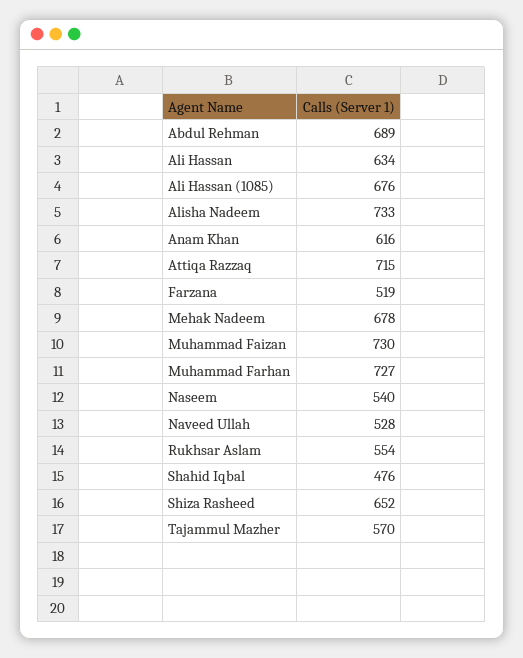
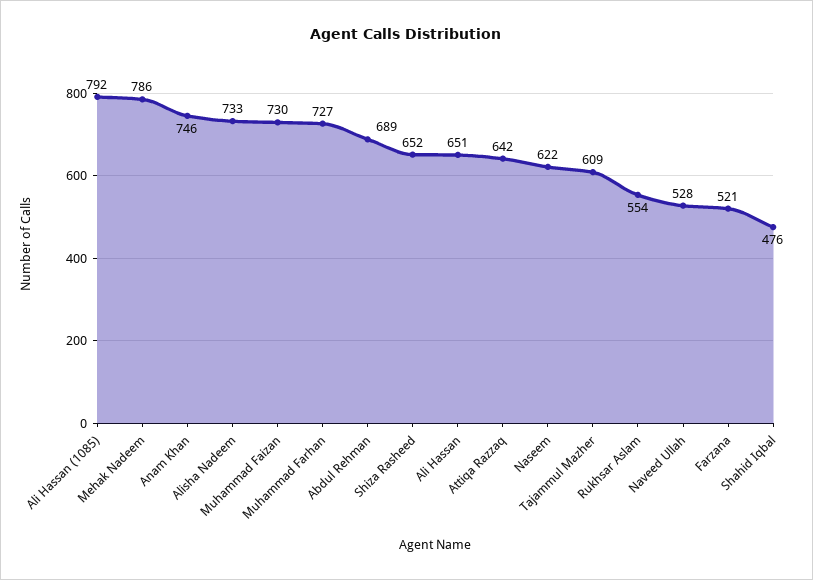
  {
    "Abdul Rehman": 689,
-   "Ali Hassan": 634,
+   "Ali Hassan": 651,
-   "Ali Hassan (1085)": 676,
+   "Ali Hassan (1085)": 792,
    "Alisha Nadeem": 733,
-   "Anam Khan": 616,
+   "Anam Khan": 746,
-   "Attiqa Razzaq": 715,
+   "Attiqa Razzaq": 642,
-   "Farzana": 519,
+   "Farzana": 521,
-   "Mehak Nadeem": 678,
+   "Mehak Nadeem": 786,
    "Muhammad Faizan": 730,
    "Muhammad Farhan": 727,
-   "Naseem": 540,
+   "Naseem": 622,
    "Naveed Ullah": 528,
    "Rukhsar Aslam": 554,
    "Shahid Iqbal": 476,
    "Shiza Rasheed": 652,
-   "Tajammul Mazher": 570
+   "Tajammul Mazher": 609
  }

